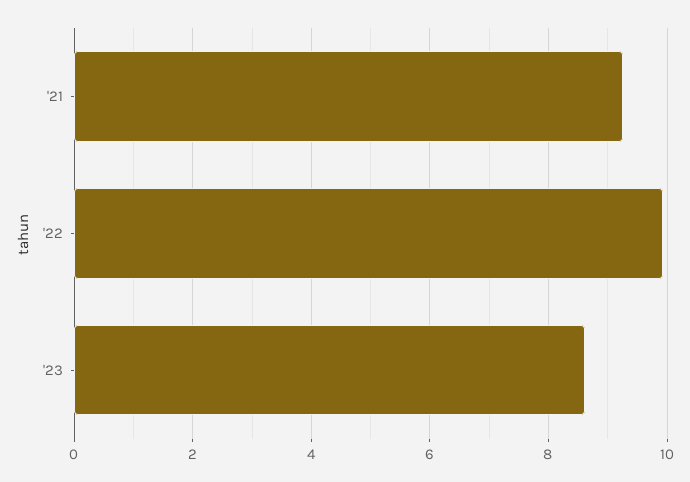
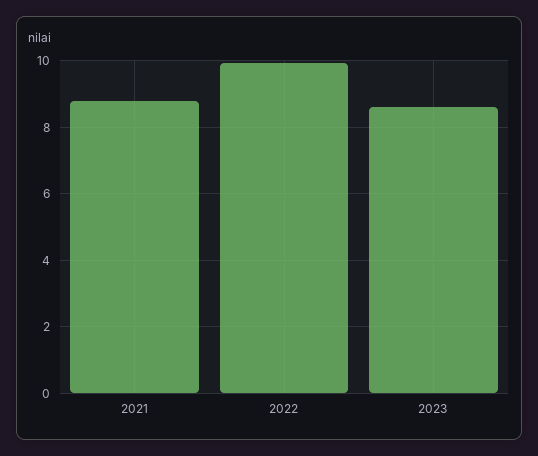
  {
-   "'21": 9.2,
+   "'21": 8.8,
    "'22": 10,
    "'23": 8.6
  }

